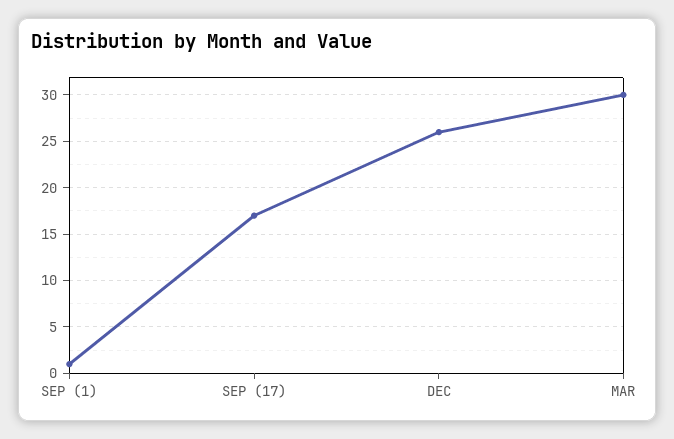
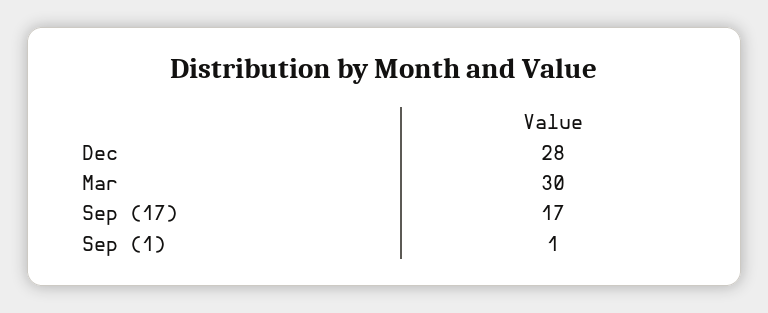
  {
    "SEP (1)": 1,
    "SEP (17)": 17,
-   "DEC": 26,
+   "DEC": 28,
    "MAR": 30
  }

